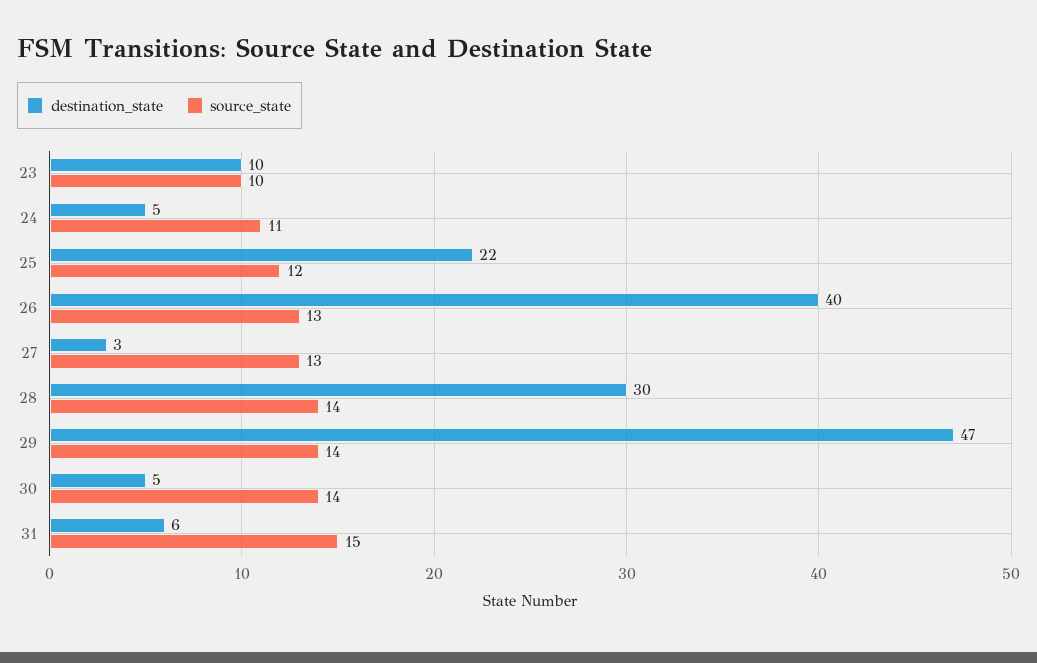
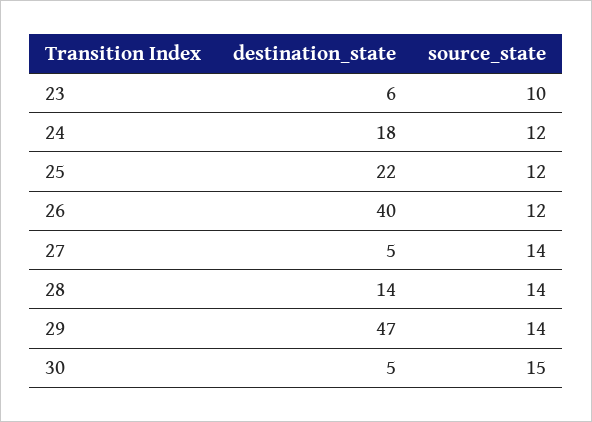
  {
    "destination_state": {
-     "23": 10,
+     "23": 6,
-     "24": 5,
+     "24": 18,
      "25": 22,
      "26": 40,
-     "27": 3,
+     "27": 5,
-     "28": 30,
+     "28": 14,
      "29": 47,
-     "30": 5,
+     "30": 5
-     "31": 6
    },
    "source_state": {
      "23": 10,
-     "24": 11,
+     "24": 12,
      "25": 12,
-     "26": 13,
+     "26": 12,
-     "27": 13,
+     "27": 14,
      "28": 14,
      "29": 14,
-     "30": 14,
+     "30": 15
-     "31": 15
    }
  }

